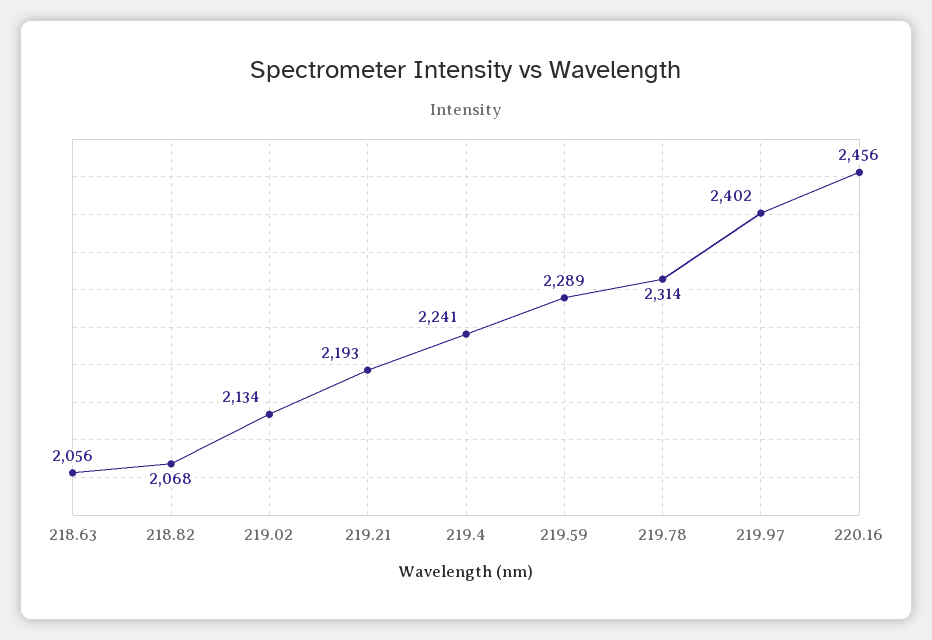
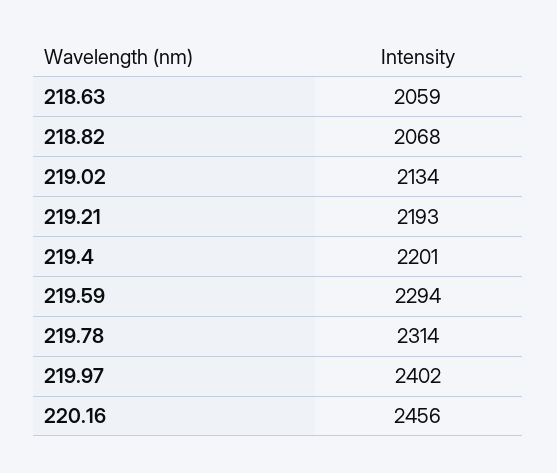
  {
-   "218.63": 2056,
+   "218.63": 2059,
    "218.82": 2068,
    "219.02": 2134,
    "219.21": 2193,
-   "219.4": 2241,
+   "219.4": 2201,
-   "219.59": 2289,
+   "219.59": 2294,
    "219.78": 2314,
    "219.97": 2402,
    "220.16": 2456
  }

